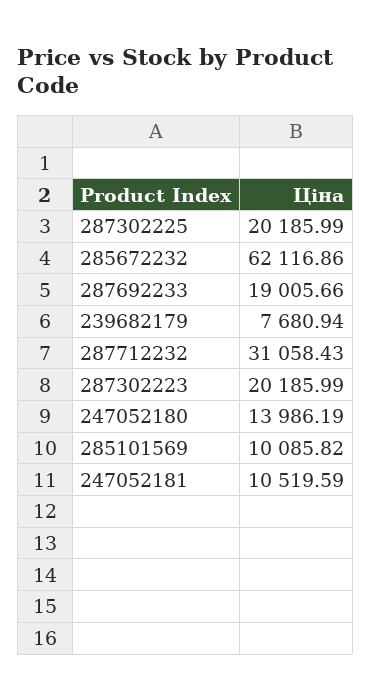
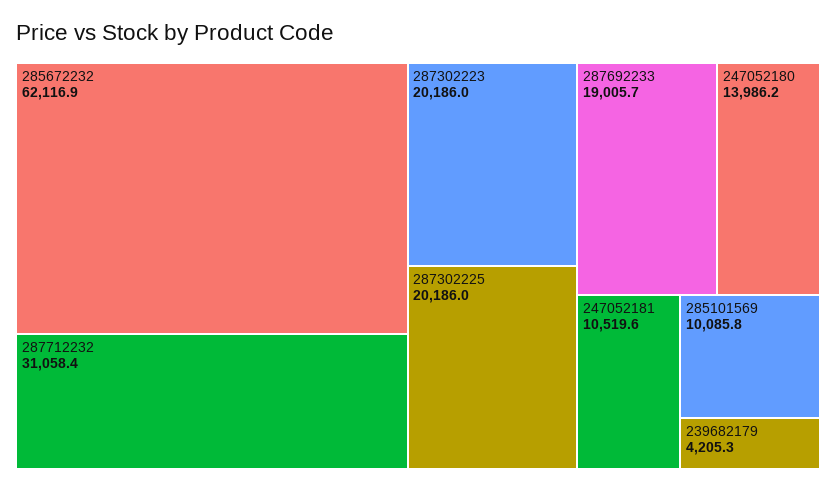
  {
    "287302225": 20185.99,
    "285672232": 62116.86,
    "287692233": 19005.66,
-   "239682179": 7680.94,
+   "239682179": 4205.3,
    "287712232": 31058.43,
    "287302223": 20185.99,
    "247052180": 13986.19,
    "285101569": 10085.82,
    "247052181": 10519.59
  }

